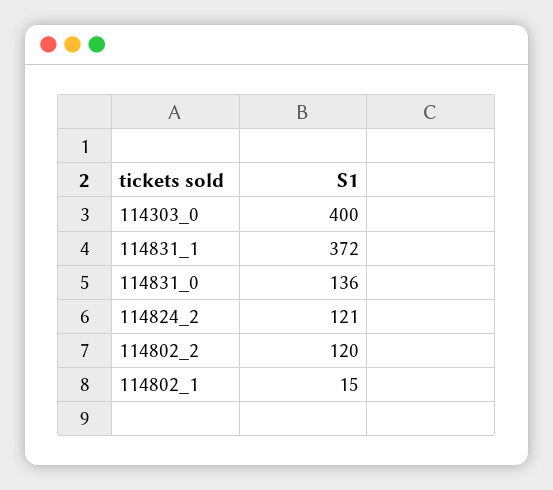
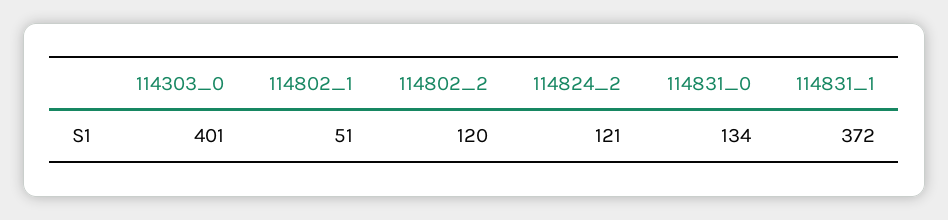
  {
-   "114303_0": 400,
+   "114303_0": 401,
    "114831_1": 372,
-   "114831_0": 136,
+   "114831_0": 134,
    "114824_2": 121,
    "114802_2": 120,
-   "114802_1": 15
+   "114802_1": 51
  }

